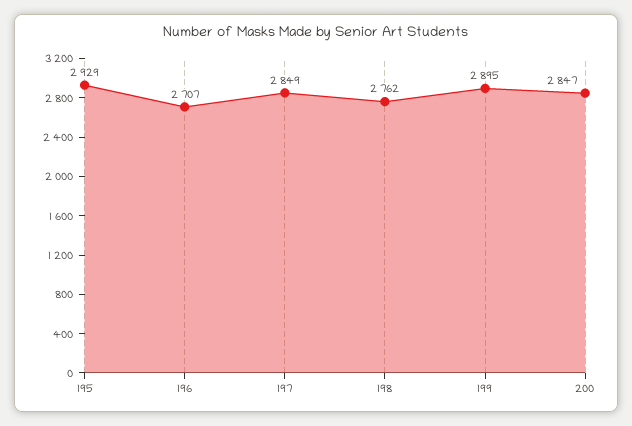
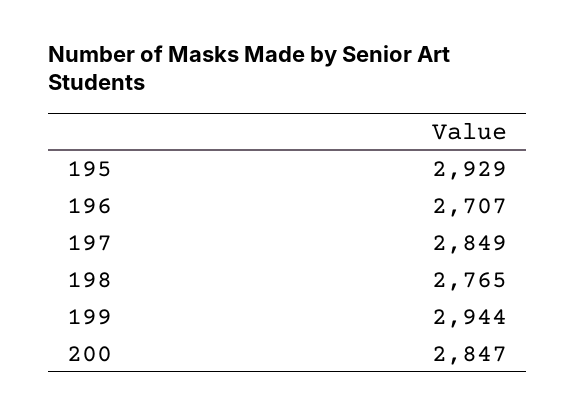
  {
    "195": 2929,
    "196": 2707,
    "197": 2849,
-   "198": 2762,
+   "198": 2765,
-   "199": 2895,
+   "199": 2944,
    "200": 2847
  }

